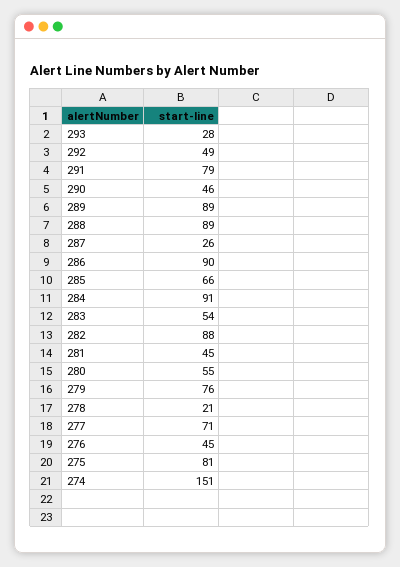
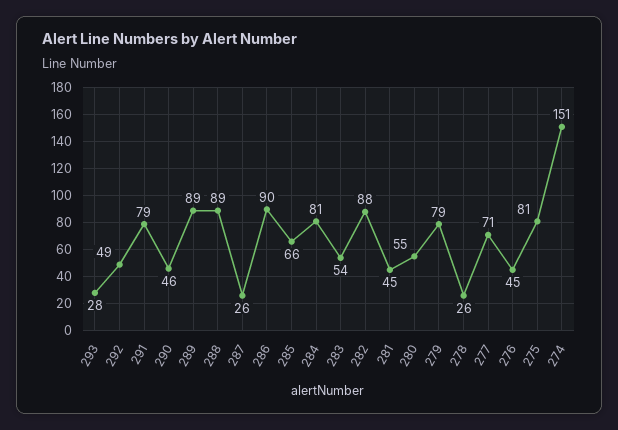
  {
    "293": 28,
    "292": 49,
    "291": 79,
    "290": 46,
    "289": 89,
    "288": 89,
    "287": 26,
    "286": 90,
    "285": 66,
-   "284": 91,
+   "284": 81,
    "283": 54,
    "282": 88,
    "281": 45,
    "280": 55,
-   "279": 76,
+   "279": 79,
-   "278": 21,
+   "278": 26,
    "277": 71,
    "276": 45,
    "275": 81,
    "274": 151
  }

